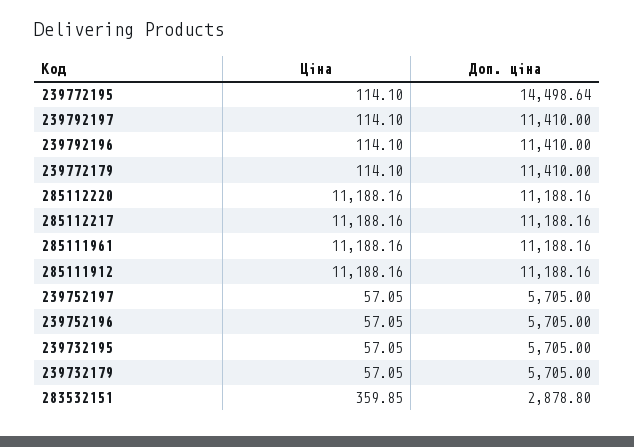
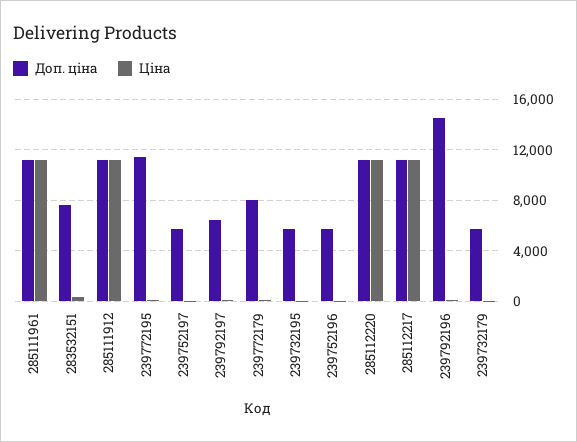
  {
    "Ціна": {
      "239772195": 114.1,
      "239792197": 114.1,
      "239792196": 114.1,
      "239772179": 114.1,
      "285112220": 11188.16,
      "285112217": 11188.16,
      "285111961": 11188.16,
      "285111912": 11188.16,
      "239752197": 57.05,
      "239752196": 57.05,
      "239732195": 57.05,
      "239732179": 57.05,
      "283532151": 359.85
    },
    "Доп. ціна": {
-     "239772195": 14498.64,
+     "239772195": 11500,
-     "239792197": 11410,
+     "239792197": 6500,
-     "239792196": 11410,
+     "239792196": 14500,
-     "239772179": 11410,
+     "239772179": 8000,
      "285112220": 11188.16,
      "285112217": 11188.16,
      "285111961": 11188.16,
      "285111912": 11188.16,
      "239752197": 5705,
      "239752196": 5705,
      "239732195": 5705,
      "239732179": 5705,
-     "283532151": 2878.8
+     "283532151": 7500
    }
  }

